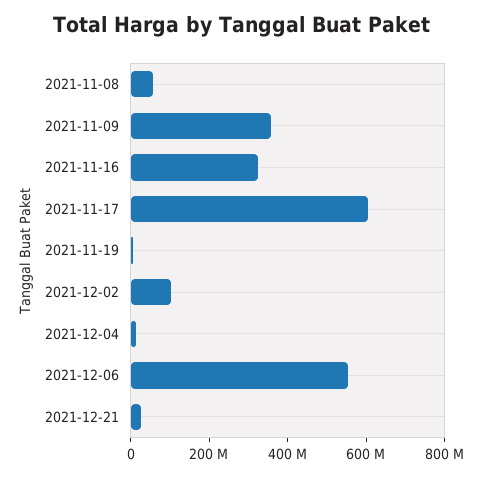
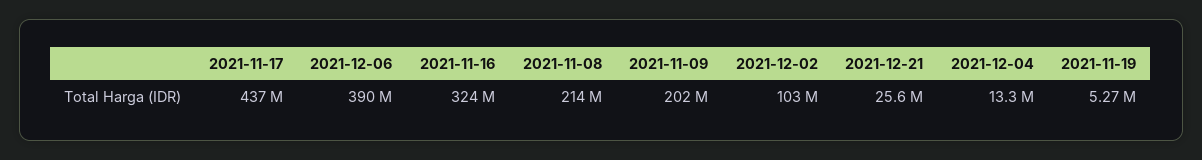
  {
-   "2021-11-08": 50000000,
+   "2021-11-08": 214000000,
-   "2021-11-09": 350000000,
+   "2021-11-09": 202000000,
    "2021-11-16": 324000000,
-   "2021-11-17": 600000000,
+   "2021-11-17": 437000000,
    "2021-11-19": 5270000,
    "2021-12-02": 103000000,
    "2021-12-04": 13300000,
-   "2021-12-06": 550000000,
+   "2021-12-06": 390000000,
    "2021-12-21": 25600000
  }

